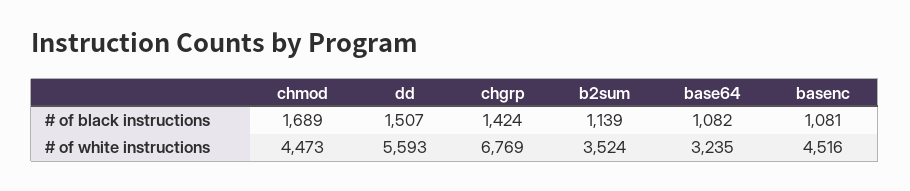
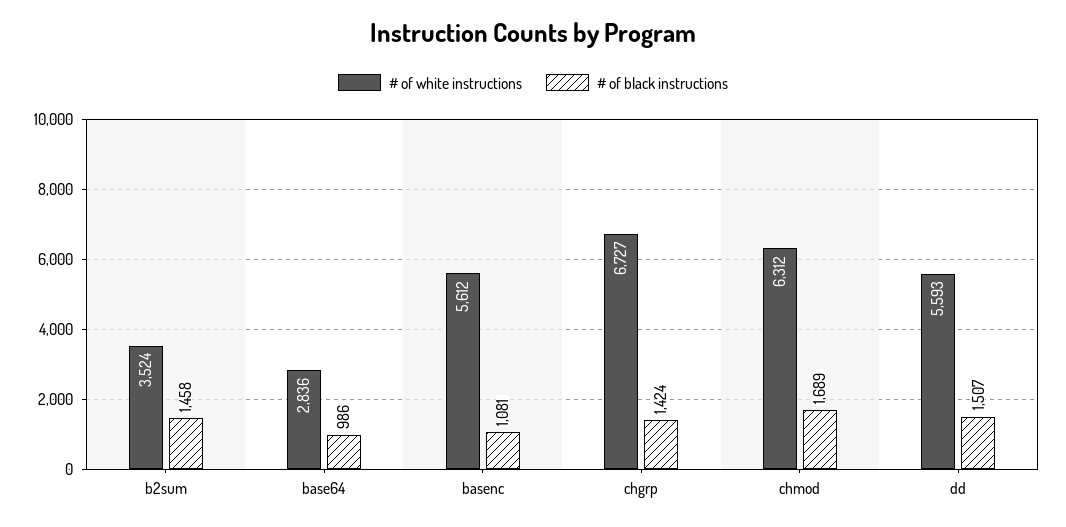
  {
    "# of black instructions": {
      "chmod": 1689,
      "dd": 1507,
      "chgrp": 1424,
-     "b2sum": 1139,
+     "b2sum": 1458,
-     "base64": 1082,
+     "base64": 986,
      "basenc": 1081
    },
    "# of white instructions": {
-     "chmod": 4473,
+     "chmod": 6312,
      "dd": 5593,
-     "chgrp": 6769,
+     "chgrp": 6727,
      "b2sum": 3524,
-     "base64": 3235,
+     "base64": 2836,
-     "basenc": 4516
+     "basenc": 5612
    }
  }

